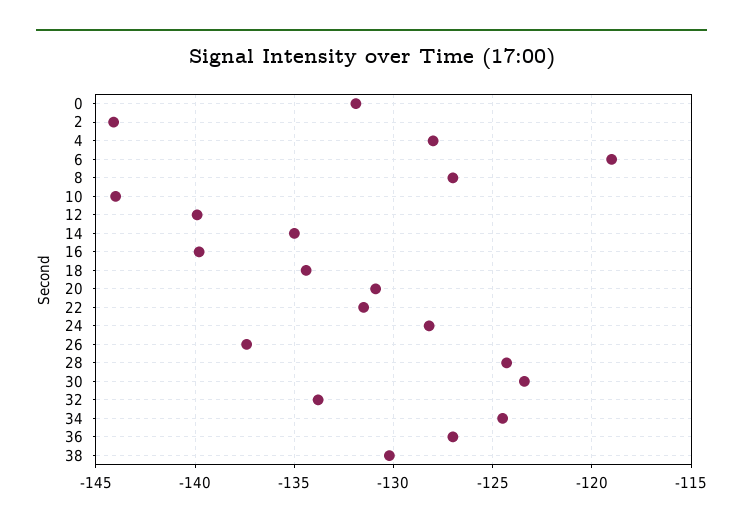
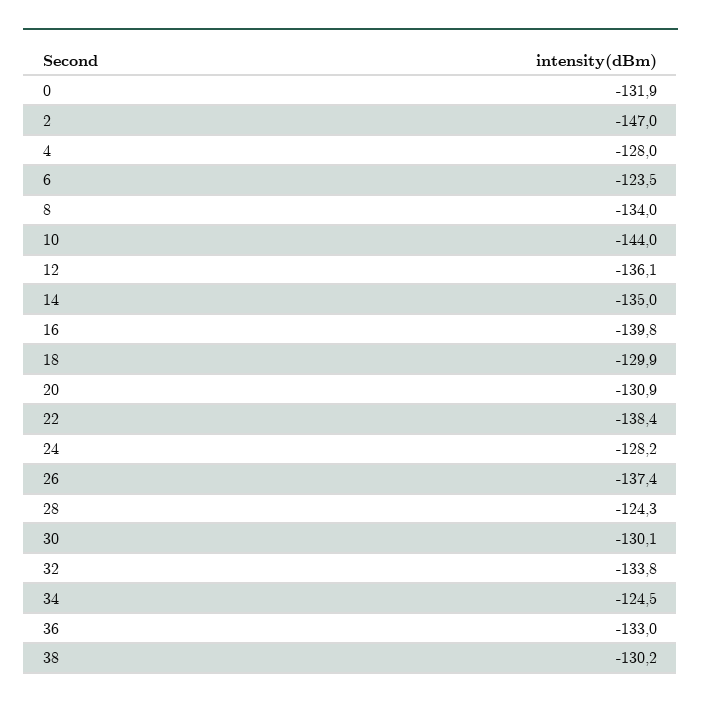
  {
    "0": -131.9,
-   "2": -144,
+   "2": -147,
    "4": -128,
-   "6": -119,
+   "6": -123.5,
-   "8": -127,
+   "8": -134,
    "10": -144,
-   "12": -140,
+   "12": -136.1,
    "14": -135,
    "16": -139.8,
-   "18": -134.5,
+   "18": -129.9,
    "20": -130.9,
-   "22": -131.5,
+   "22": -138.4,
    "24": -128.2,
    "26": -137.4,
    "28": -124.3,
-   "30": -123.5,
+   "30": -130.1,
    "32": -133.8,
    "34": -124.5,
-   "36": -127,
+   "36": -133,
    "38": -130.2
  }

